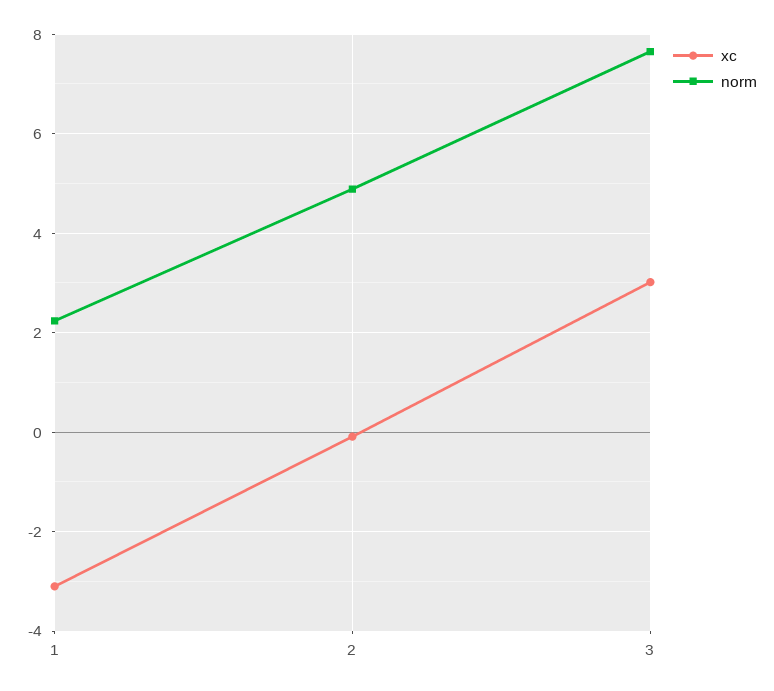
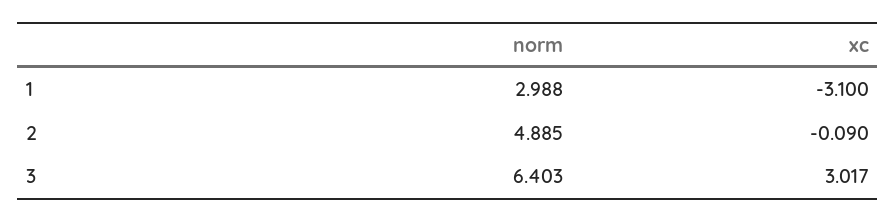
  {
    "xc": {
      "1": -3.1,
      "2": -0.09,
      "3": 3.017
    },
    "norm": {
-     "1": 2.2,
+     "1": 2.988,
      "2": 4.885,
-     "3": 7.6
+     "3": 6.403
    }
  }

